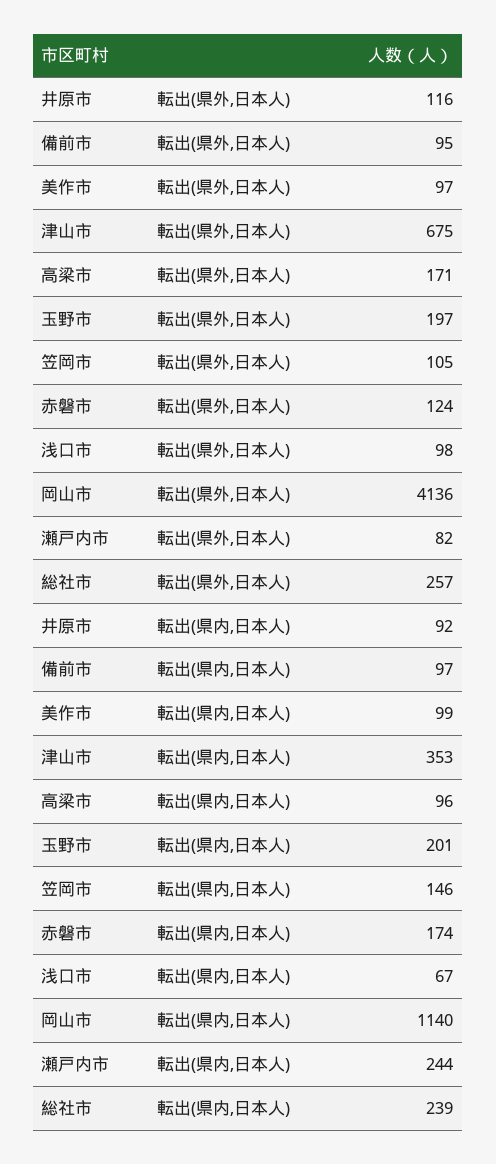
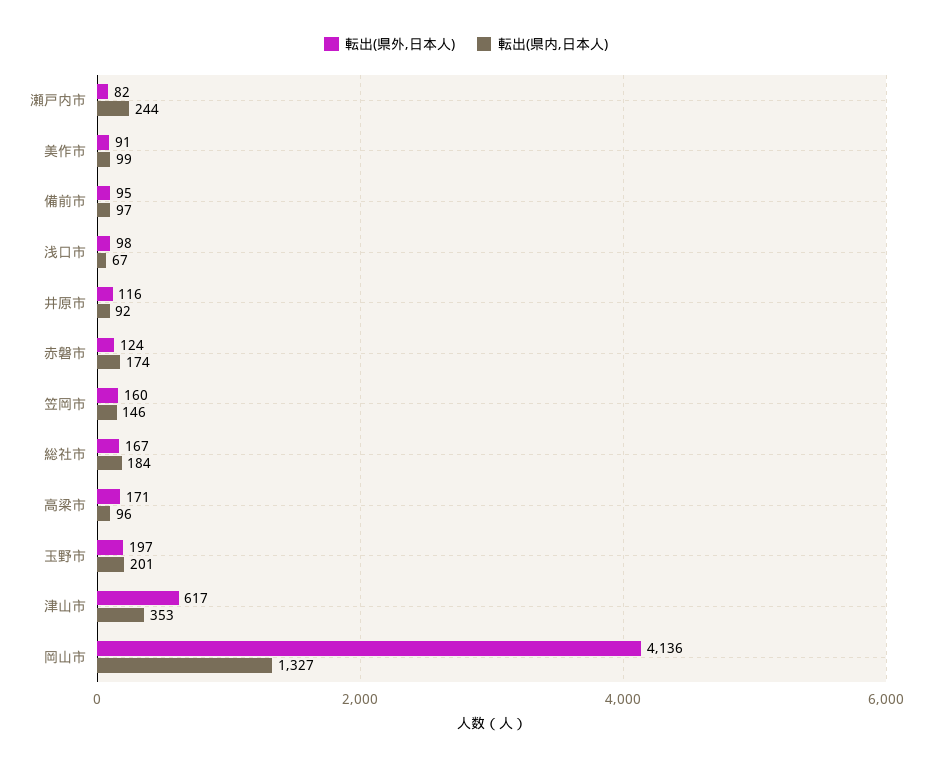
  {
    "転出(県外,日本人)": {
      "井原市": 116,
      "備前市": 95,
-     "美作市": 97,
+     "美作市": 91,
-     "津山市": 675,
+     "津山市": 617,
      "高梁市": 171,
      "玉野市": 197,
-     "笠岡市": 105,
+     "笠岡市": 160,
      "赤磐市": 124,
      "浅口市": 98,
      "岡山市": 4136,
      "瀬戸内市": 82,
-     "総社市": 257
+     "総社市": 167
    },
    "転出(県内,日本人)": {
      "井原市": 92,
      "備前市": 97,
      "美作市": 99,
      "津山市": 353,
      "高梁市": 96,
      "玉野市": 201,
      "笠岡市": 146,
      "赤磐市": 174,
      "浅口市": 67,
-     "岡山市": 1140,
+     "岡山市": 1327,
      "瀬戸内市": 244,
-     "総社市": 239
+     "総社市": 184
    }
  }

